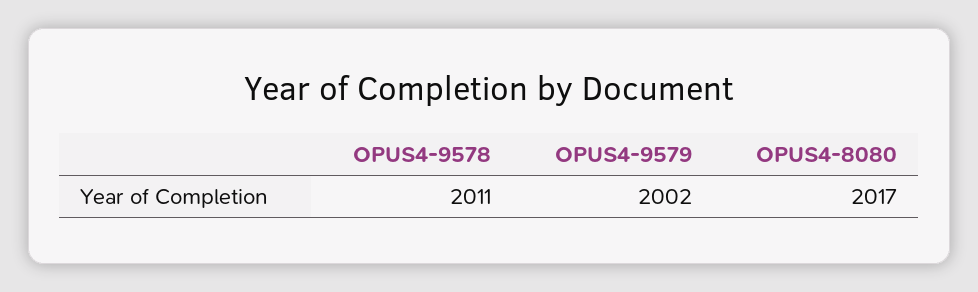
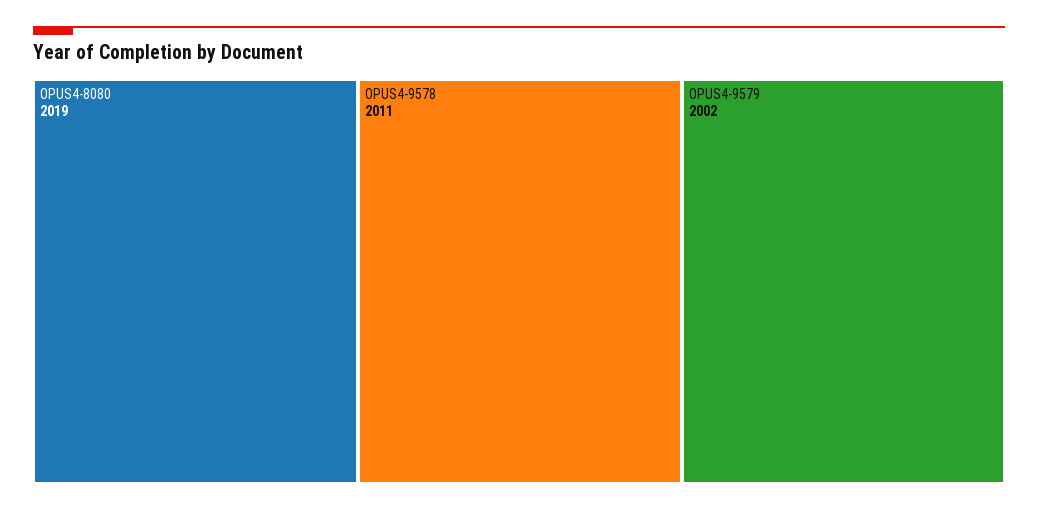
  {
    "OPUS4-9578": 2011,
    "OPUS4-9579": 2002,
-   "OPUS4-8080": 2017
+   "OPUS4-8080": 2019
  }

